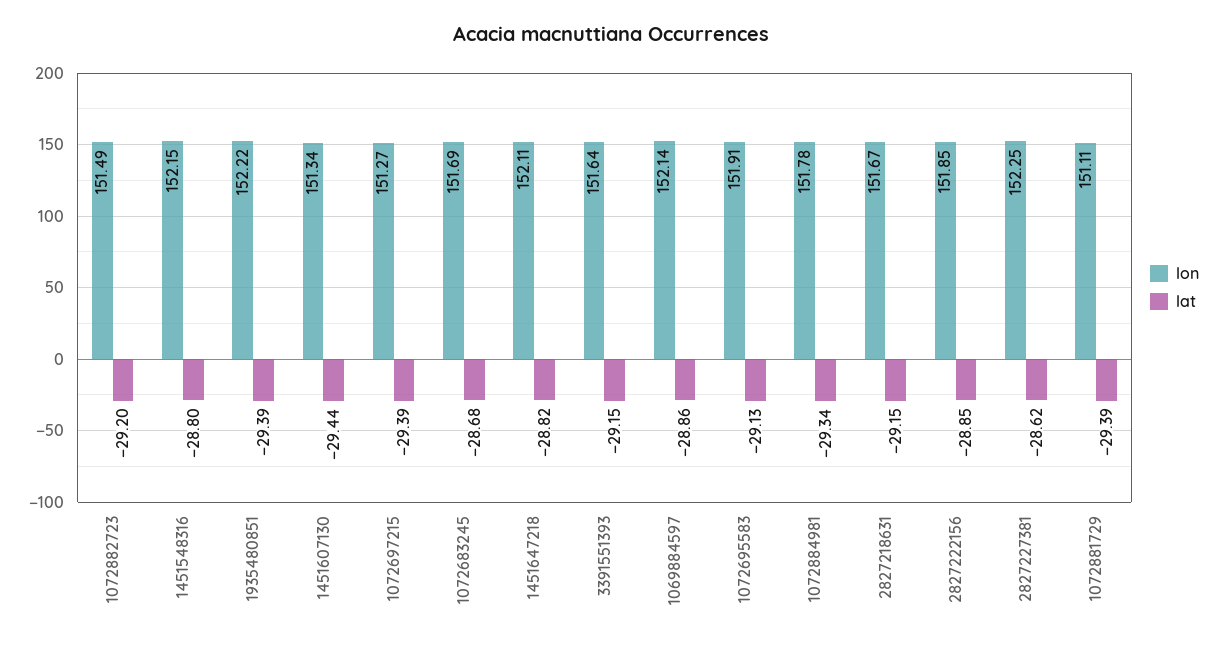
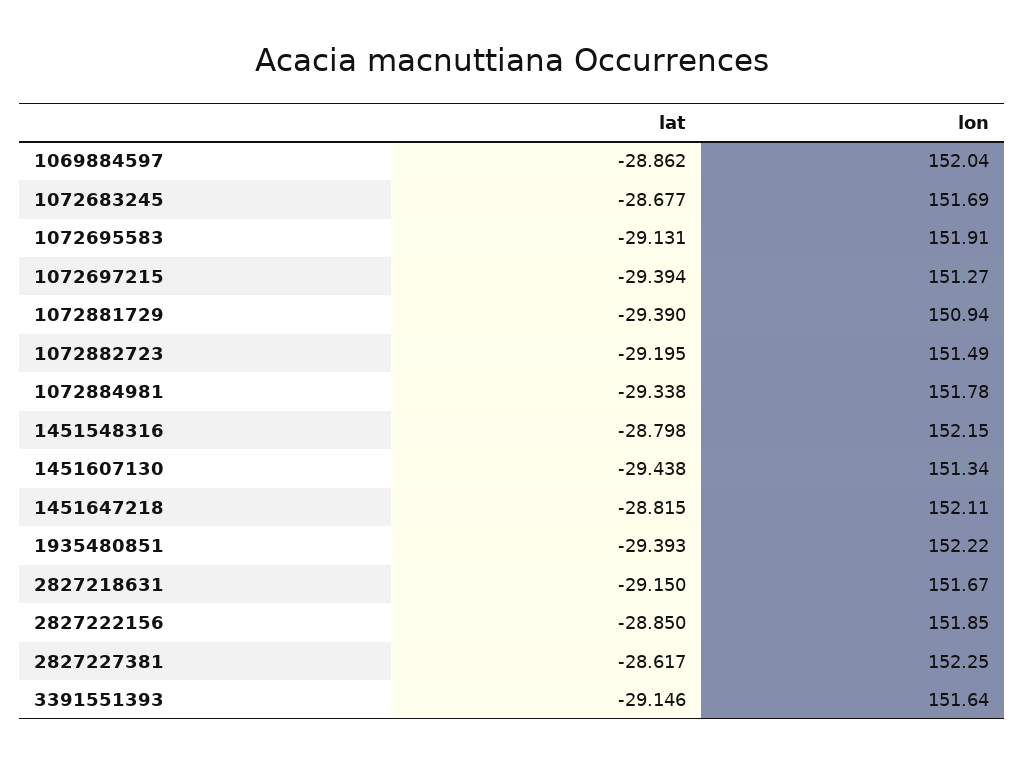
  {
    "lon": {
      "1072882723": 151.49,
      "1451548316": 152.15,
      "1935480851": 152.22,
      "1451607130": 151.34,
      "1072697215": 151.27,
      "1072683245": 151.69,
      "1451647218": 152.11,
      "3391551393": 151.64,
-     "1069884597": 152.14,
+     "1069884597": 152.04,
      "1072695583": 151.91,
      "1072884981": 151.78,
      "2827218631": 151.67,
      "2827222156": 151.85,
      "2827227381": 152.25,
-     "1072881729": 151.11
+     "1072881729": 150.94
    },
    "lat": {
      "1072882723": -29.195,
      "1451548316": -28.798,
      "1935480851": -29.393,
      "1451607130": -29.438,
      "1072697215": -29.394,
      "1072683245": -28.677,
      "1451647218": -28.815,
      "3391551393": -29.146,
      "1069884597": -28.862,
      "1072695583": -29.131,
      "1072884981": -29.338,
      "2827218631": -29.15,
      "2827222156": -28.85,
      "2827227381": -28.617,
      "1072881729": -29.39
    }
  }

